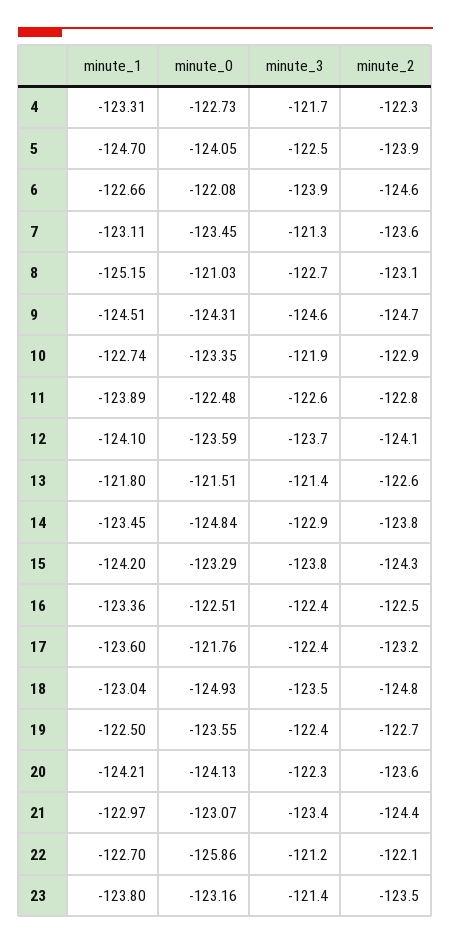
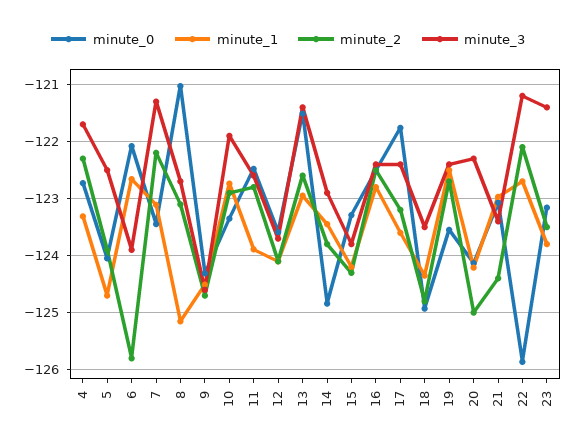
  {
    "minute_1": {
      "4": -123.31,
      "5": -124.7,
      "6": -122.66,
      "7": -123.11,
      "8": -125.15,
      "9": -124.51,
      "10": -122.74,
      "11": -123.89,
      "12": -124.1,
-     "13": -121.8,
+     "13": -123,
      "14": -123.45,
      "15": -124.2,
-     "16": -123.36,
+     "16": -122.8,
      "17": -123.6,
-     "18": -123.04,
+     "18": -124.4,
      "19": -122.5,
      "20": -124.21,
      "21": -122.97,
      "22": -122.7,
      "23": -123.8
    },
    "minute_0": {
      "4": -122.73,
      "5": -124.05,
      "6": -122.08,
      "7": -123.45,
      "8": -121.03,
      "9": -124.31,
      "10": -123.35,
      "11": -122.48,
      "12": -123.59,
      "13": -121.51,
      "14": -124.84,
      "15": -123.29,
      "16": -122.51,
      "17": -121.76,
      "18": -124.93,
      "19": -123.55,
      "20": -124.13,
      "21": -123.07,
      "22": -125.86,
      "23": -123.16
    },
    "minute_3": {
      "4": -121.7,
      "5": -122.5,
      "6": -123.9,
      "7": -121.3,
      "8": -122.7,
      "9": -124.6,
      "10": -121.9,
      "11": -122.6,
      "12": -123.7,
      "13": -121.4,
      "14": -122.9,
      "15": -123.8,
      "16": -122.4,
      "17": -122.4,
      "18": -123.5,
      "19": -122.4,
      "20": -122.3,
      "21": -123.4,
      "22": -121.2,
      "23": -121.4
    },
    "minute_2": {
      "4": -122.3,
      "5": -123.9,
-     "6": -124.6,
+     "6": -125.8,
-     "7": -123.6,
+     "7": -122.2,
      "8": -123.1,
      "9": -124.7,
      "10": -122.9,
      "11": -122.8,
      "12": -124.1,
      "13": -122.6,
      "14": -123.8,
      "15": -124.3,
      "16": -122.5,
      "17": -123.2,
      "18": -124.8,
      "19": -122.7,
-     "20": -123.6,
+     "20": -125,
      "21": -124.4,
      "22": -122.1,
      "23": -123.5
    }
  }

